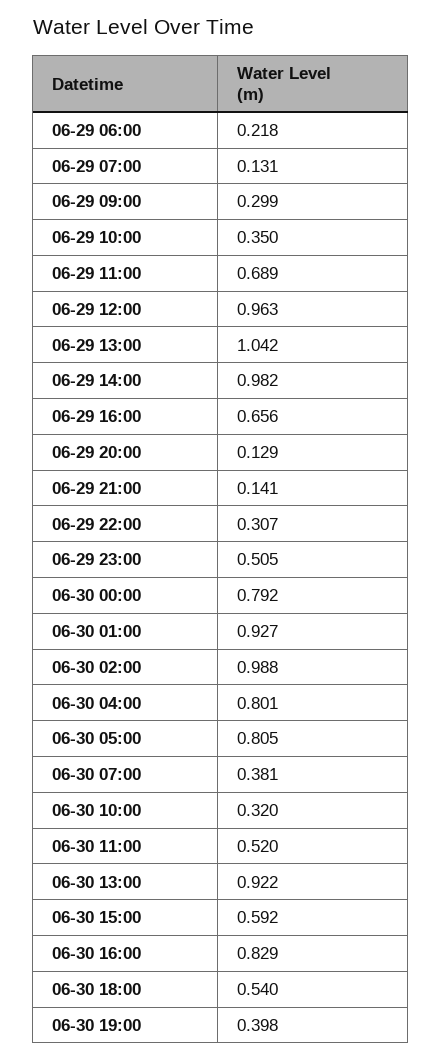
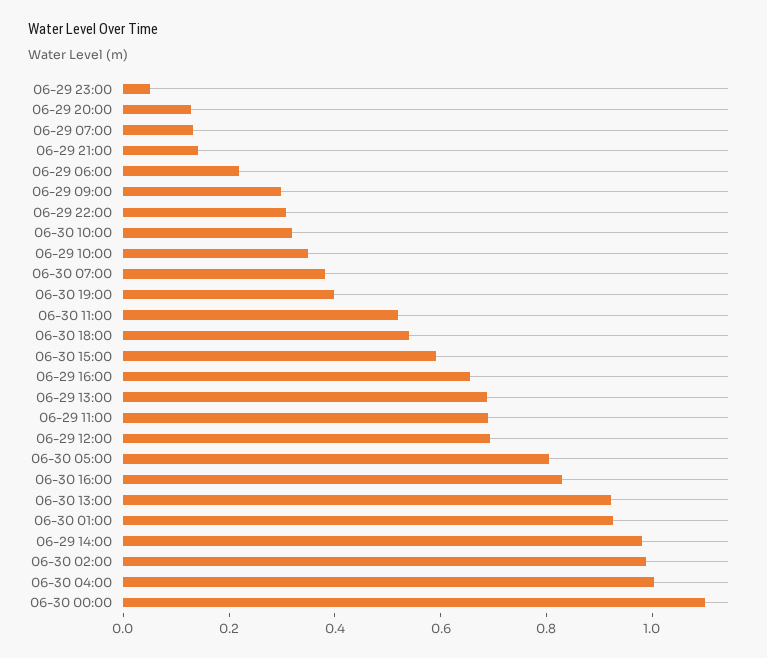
  {
    "06-29 06:00": 0.218,
    "06-29 07:00": 0.131,
    "06-29 09:00": 0.299,
    "06-29 10:00": 0.35,
    "06-29 11:00": 0.689,
-   "06-29 12:00": 0.963,
+   "06-29 12:00": 0.7,
-   "06-29 13:00": 1.042,
+   "06-29 13:00": 0.7,
    "06-29 14:00": 0.982,
    "06-29 16:00": 0.656,
    "06-29 20:00": 0.129,
    "06-29 21:00": 0.141,
    "06-29 22:00": 0.307,
-   "06-29 23:00": 0.505,
+   "06-29 23:00": 0.05,
-   "06-30 00:00": 0.792,
+   "06-30 00:00": 1.1,
    "06-30 01:00": 0.927,
    "06-30 02:00": 0.988,
-   "06-30 04:00": 0.801,
+   "06-30 04:00": 1,
    "06-30 05:00": 0.805,
    "06-30 07:00": 0.381,
    "06-30 10:00": 0.32,
    "06-30 11:00": 0.52,
    "06-30 13:00": 0.922,
    "06-30 15:00": 0.592,
    "06-30 16:00": 0.829,
    "06-30 18:00": 0.54,
    "06-30 19:00": 0.398
  }

